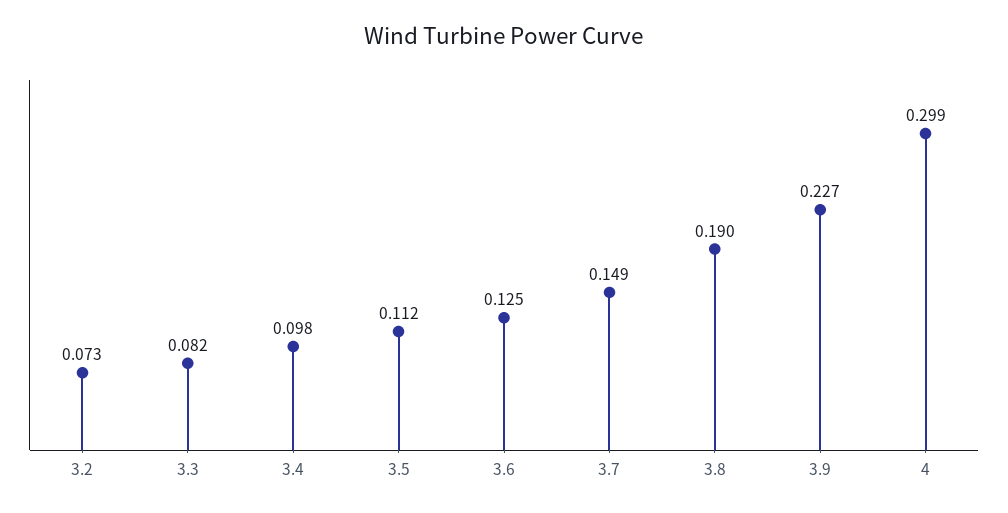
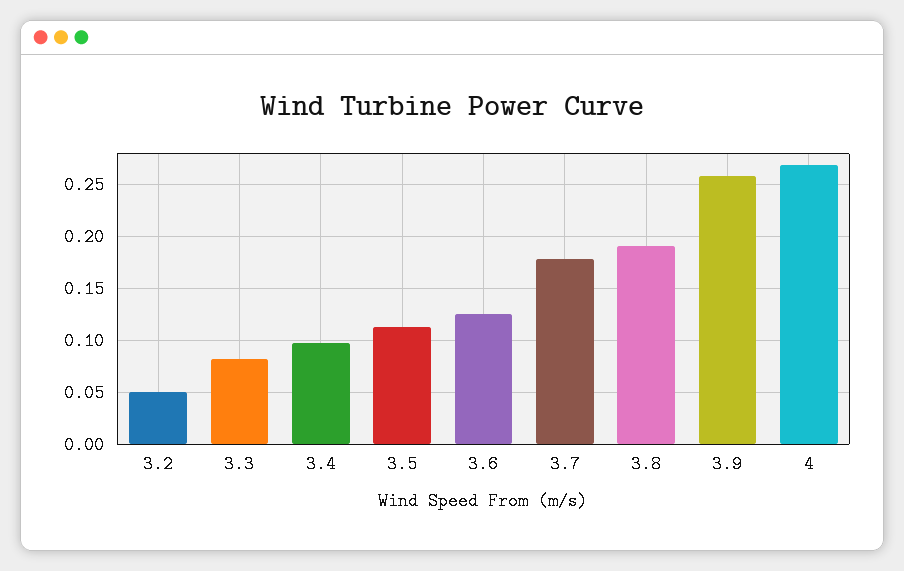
  {
-   "3.2": 0.073,
+   "3.2": 0.05,
    "3.3": 0.082,
    "3.4": 0.098,
    "3.5": 0.112,
    "3.6": 0.125,
-   "3.7": 0.149,
+   "3.7": 0.18,
    "3.8": 0.19,
-   "3.9": 0.227,
+   "3.9": 0.26,
-   "4": 0.299
+   "4": 0.27
  }

